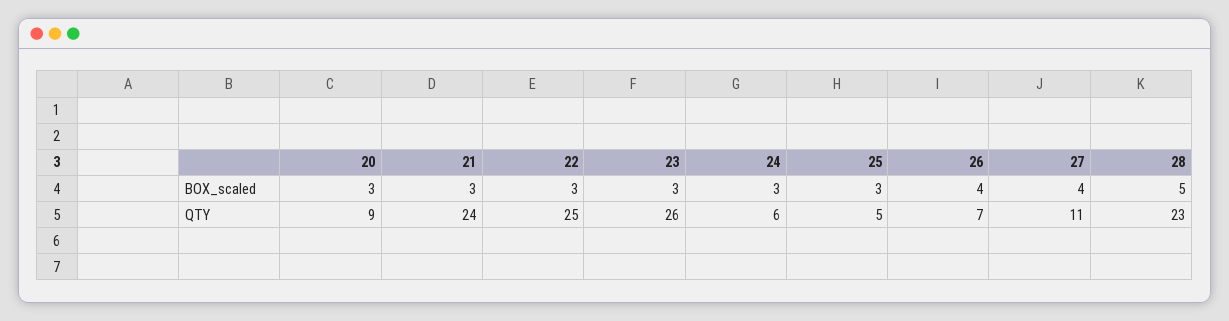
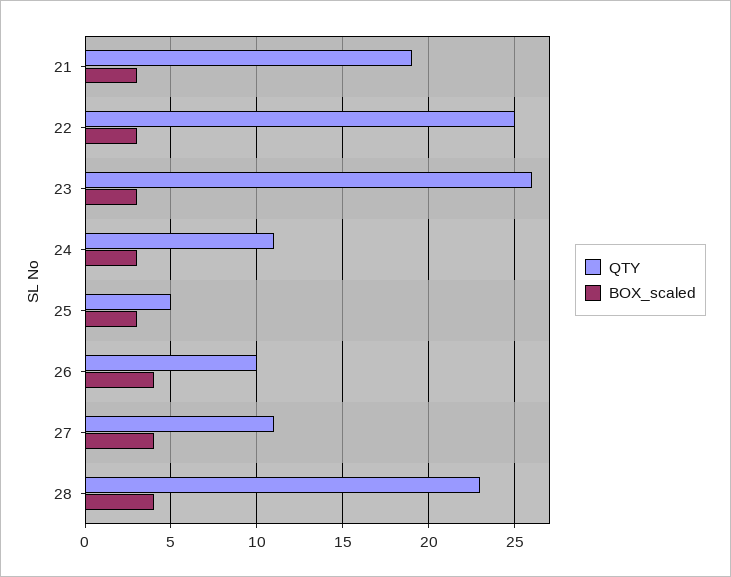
  {
    "BOX_scaled": {
-     "20": 3,
      "21": 3,
      "22": 3,
      "23": 3,
      "24": 3,
      "25": 3,
      "26": 4,
      "27": 4,
-     "28": 5
+     "28": 4
    },
    "QTY": {
-     "20": 9,
-     "21": 24,
+     "21": 19,
      "22": 25,
      "23": 26,
-     "24": 6,
+     "24": 11,
      "25": 5,
-     "26": 7,
+     "26": 10,
      "27": 11,
      "28": 23
    }
  }

